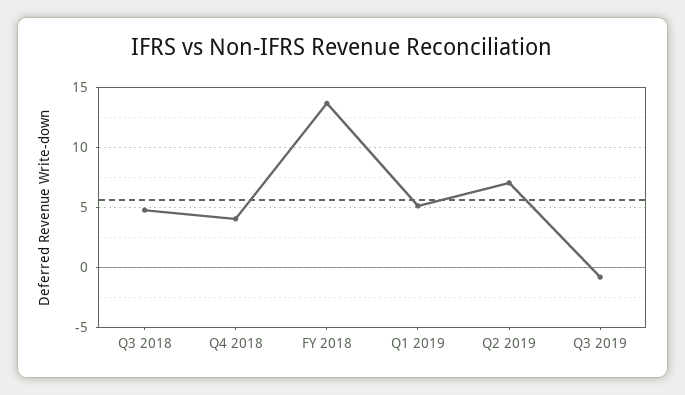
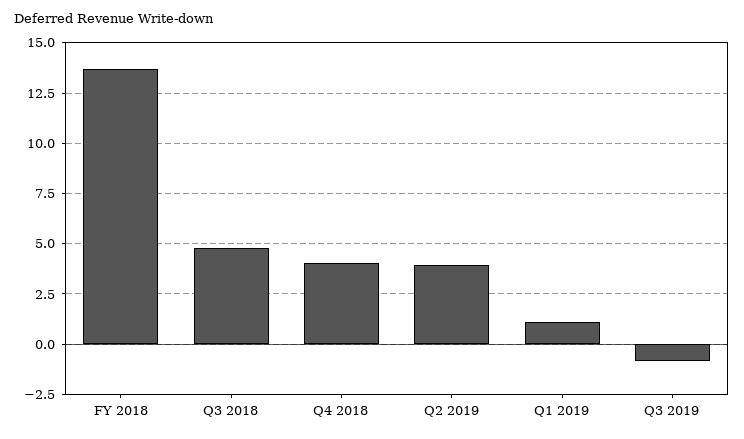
  {
    "Q3 2018": 5,
    "Q4 2018": 4,
    "FY 2018": 13.5,
-   "Q1 2019": 5,
+   "Q1 2019": 1,
-   "Q2 2019": 7,
+   "Q2 2019": 4,
    "Q3 2019": -1
  }

